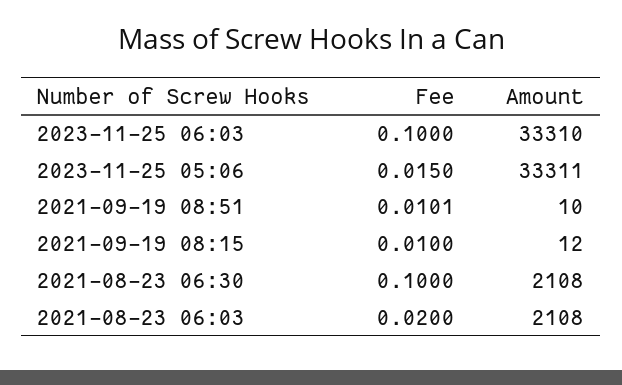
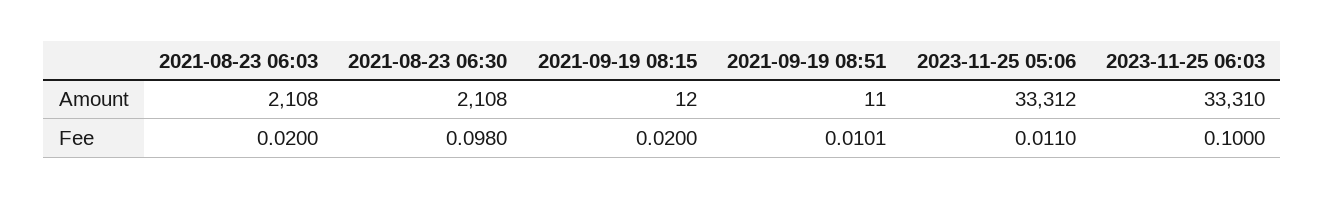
  {
    "Fee": {
      "2023-11-25 06:03": 0.1,
-     "2023-11-25 05:06": 0.015,
+     "2023-11-25 05:06": 0.011,
      "2021-09-19 08:51": 0.0101,
-     "2021-09-19 08:15": 0.01,
+     "2021-09-19 08:15": 0.02,
-     "2021-08-23 06:30": 0.1,
+     "2021-08-23 06:30": 0.098,
      "2021-08-23 06:03": 0.02
    },
    "Amount": {
      "2023-11-25 06:03": 33310,
-     "2023-11-25 05:06": 33311,
+     "2023-11-25 05:06": 33312,
-     "2021-09-19 08:51": 10,
+     "2021-09-19 08:51": 11,
      "2021-09-19 08:15": 12,
      "2021-08-23 06:30": 2108,
      "2021-08-23 06:03": 2108
    }
  }

